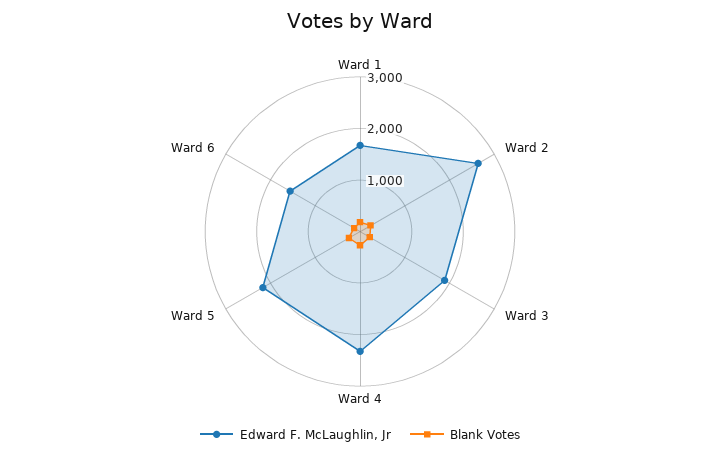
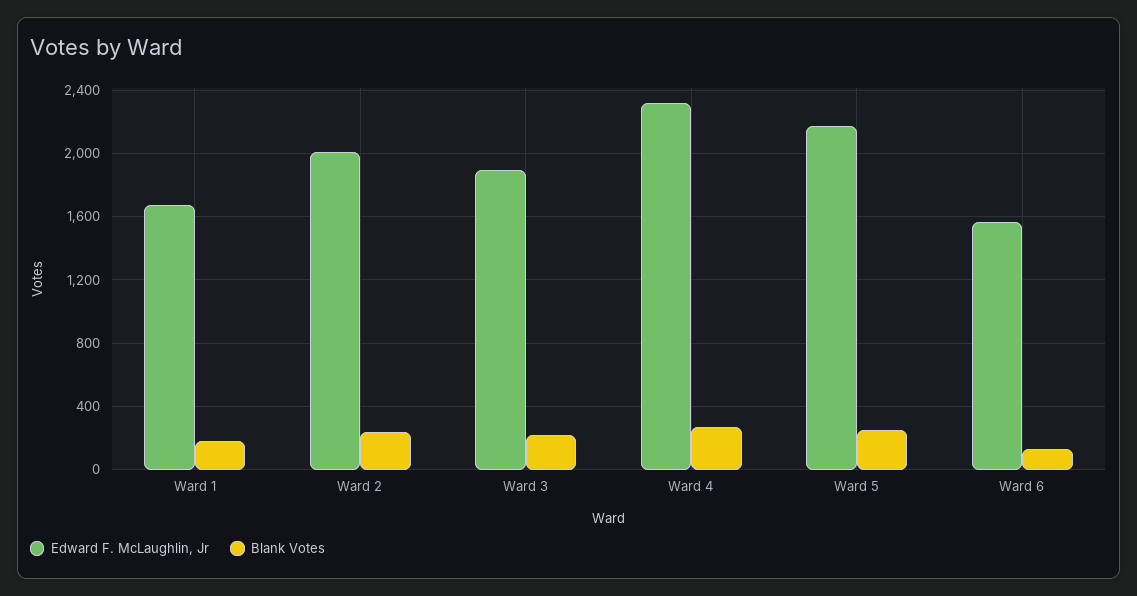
  {
    "Edward F. McLaughlin, Jr": {
      "Ward 1": 1650,
-     "Ward 2": 2600,
+     "Ward 2": 2000,
      "Ward 3": 1900,
      "Ward 4": 2300,
      "Ward 5": 2200,
      "Ward 6": 1550
    },
    "Blank Votes": {
      "Ward 1": 200,
      "Ward 2": 250,
      "Ward 3": 200,
      "Ward 4": 250,
      "Ward 5": 250,
      "Ward 6": 150
    }
  }

